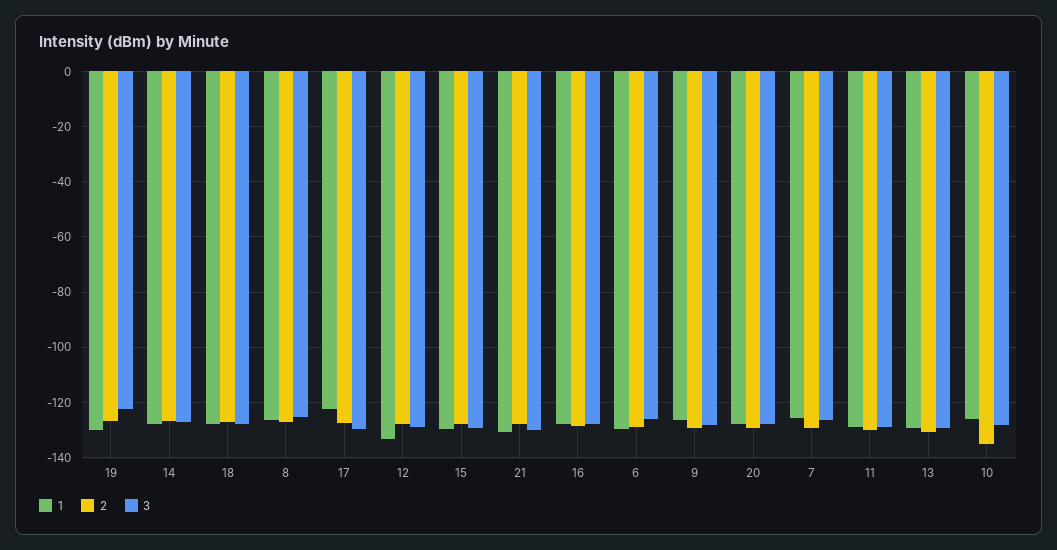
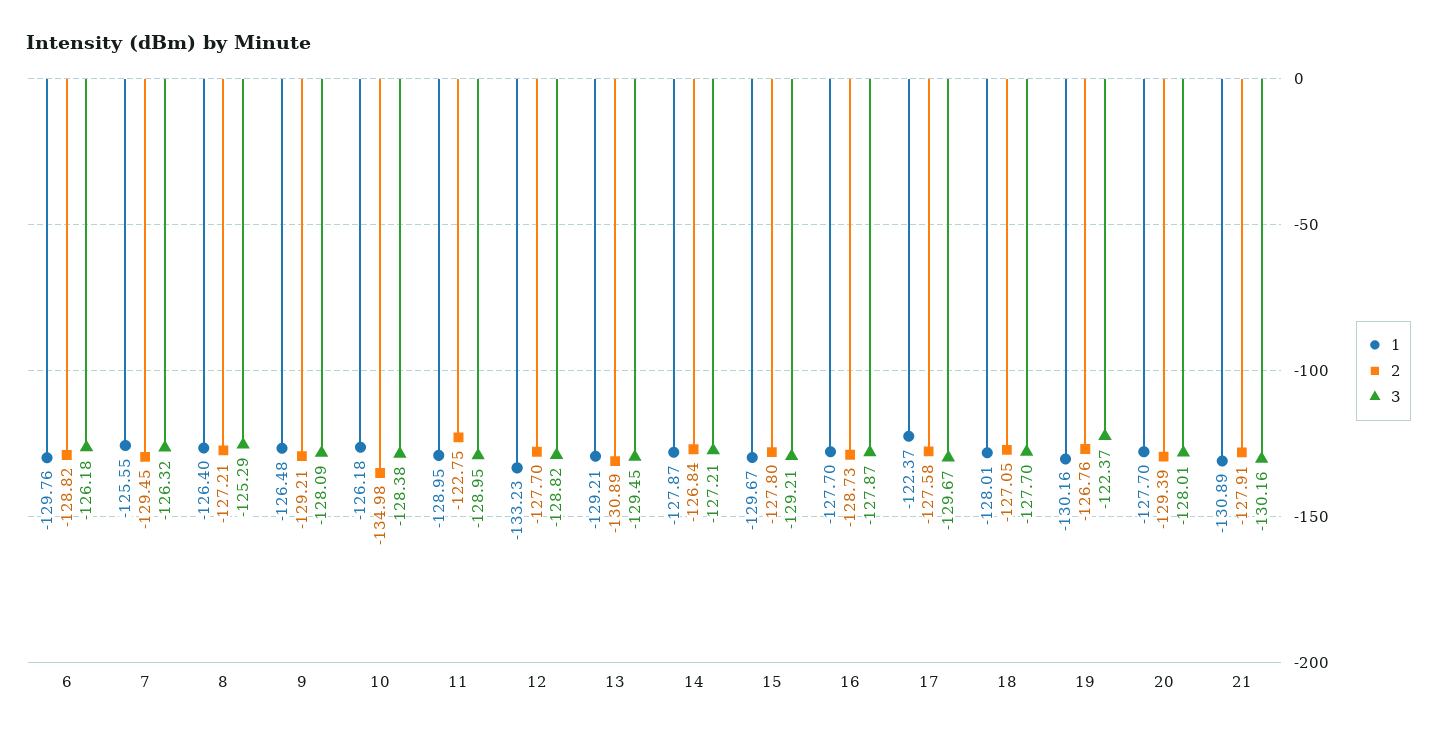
  {
    "1": {
      "19": -130.16,
      "14": -127.87,
      "18": -128.01,
      "8": -126.4,
      "17": -122.37,
      "12": -133.23,
      "15": -129.67,
      "21": -130.89,
      "16": -127.7,
      "6": -129.76,
      "9": -126.48,
      "20": -127.7,
      "7": -125.55,
      "11": -128.95,
      "13": -129.21,
      "10": -126.18
    },
    "2": {
      "19": -126.76,
      "14": -126.84,
      "18": -127.05,
      "8": -127.21,
      "17": -127.58,
      "12": -127.7,
      "15": -127.8,
      "21": -127.91,
      "16": -128.73,
      "6": -128.82,
      "9": -129.21,
      "20": -129.39,
      "7": -129.45,
-     "11": -130,
+     "11": -122.75,
      "13": -130.89,
      "10": -134.98
    },
    "3": {
      "19": -122.37,
      "14": -127.21,
      "18": -127.7,
      "8": -125.29,
      "17": -129.67,
      "12": -128.82,
      "15": -129.21,
      "21": -130.16,
      "16": -127.87,
      "6": -126.18,
      "9": -128.09,
      "20": -128.01,
      "7": -126.32,
      "11": -128.95,
      "13": -129.45,
      "10": -128.38
    }
  }

